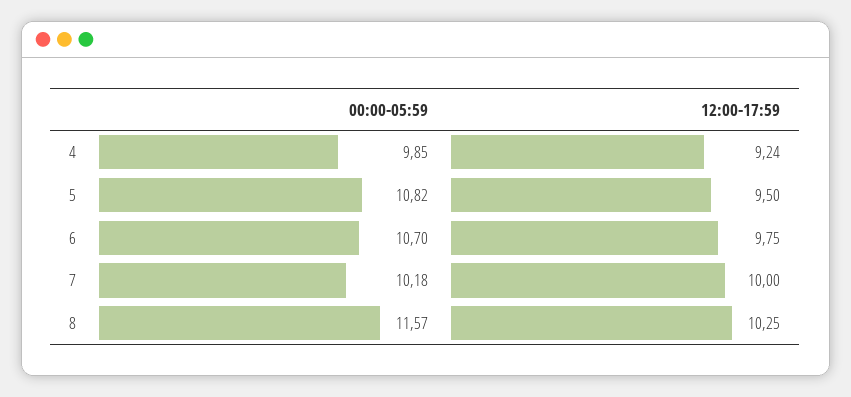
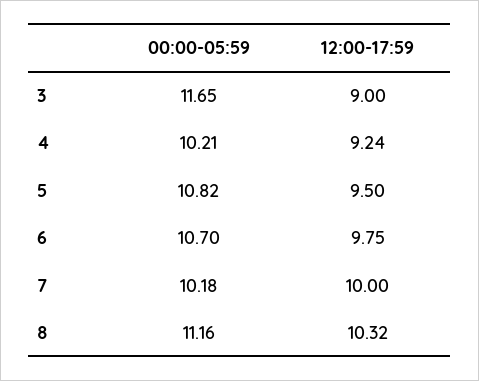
  {
    "00:00-05:59": {
-     "4": 9.85,
+     "4": 10.21,
      "5": 10.82,
      "6": 10.7,
      "7": 10.18,
-     "8": 11.57
+     "8": 11.16,
+     "3": 11.65
    },
    "12:00-17:59": {
      "4": 9.24,
      "5": 9.5,
      "6": 9.75,
      "7": 10,
-     "8": 10.25
+     "8": 10.32,
+     "3": 9
    }
  }

